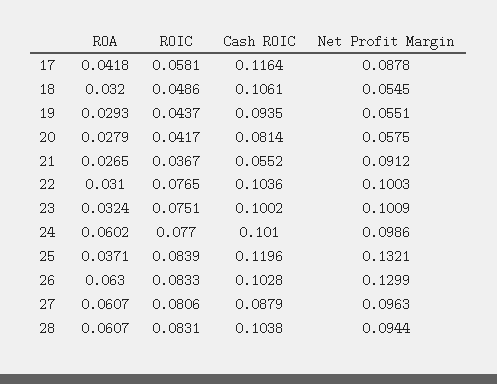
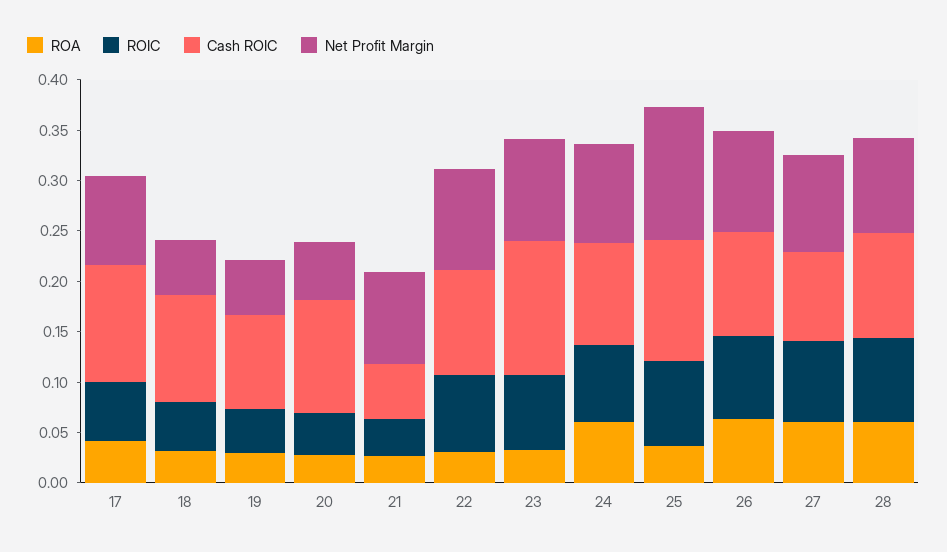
  {
    "ROA": {
      "17": 0.0418,
      "18": 0.032,
      "19": 0.0293,
      "20": 0.0279,
      "21": 0.0265,
      "22": 0.031,
      "23": 0.0324,
      "24": 0.0602,
      "25": 0.0371,
      "26": 0.063,
      "27": 0.0607,
      "28": 0.0607
    },
    "ROIC": {
      "17": 0.0581,
      "18": 0.0486,
      "19": 0.0437,
      "20": 0.0417,
      "21": 0.0367,
      "22": 0.0765,
      "23": 0.0751,
      "24": 0.077,
      "25": 0.0839,
      "26": 0.0833,
      "27": 0.0806,
      "28": 0.0831
    },
    "Cash ROIC": {
      "17": 0.1164,
      "18": 0.1061,
      "19": 0.0935,
-     "20": 0.0814,
+     "20": 0.11,
      "21": 0.0552,
      "22": 0.1036,
-     "23": 0.1002,
+     "23": 0.13,
      "24": 0.101,
      "25": 0.1196,
      "26": 0.1028,
      "27": 0.0879,
      "28": 0.1038
    },
    "Net Profit Margin": {
      "17": 0.0878,
      "18": 0.0545,
      "19": 0.0551,
      "20": 0.0575,
      "21": 0.0912,
      "22": 0.1003,
      "23": 0.1009,
      "24": 0.0986,
      "25": 0.1321,
-     "26": 0.1299,
+     "26": 0.1,
      "27": 0.0963,
      "28": 0.0944
    }
  }

